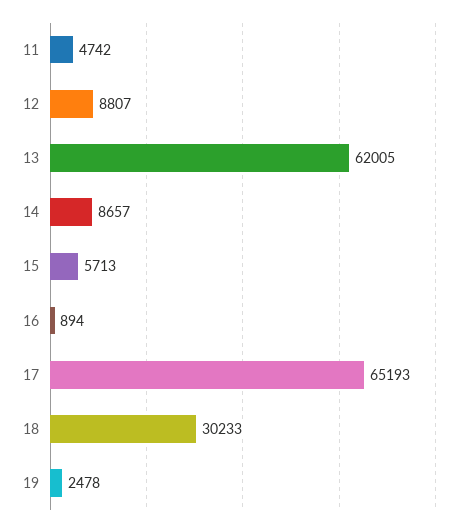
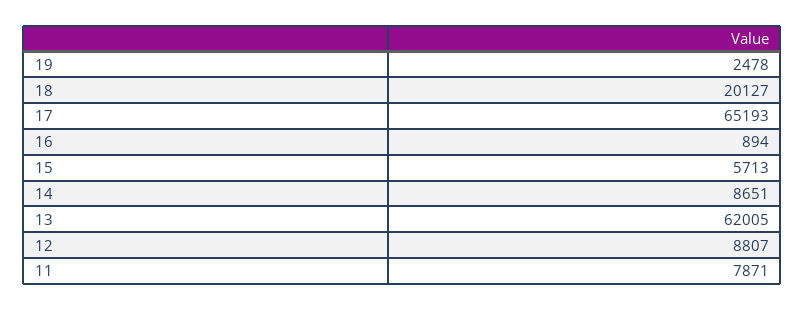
  {
-   "11": 4742,
+   "11": 7871,
    "12": 8807,
    "13": 62005,
-   "14": 8657,
+   "14": 8651,
    "15": 5713,
    "16": 894,
    "17": 65193,
-   "18": 30233,
+   "18": 20127,
    "19": 2478
  }

